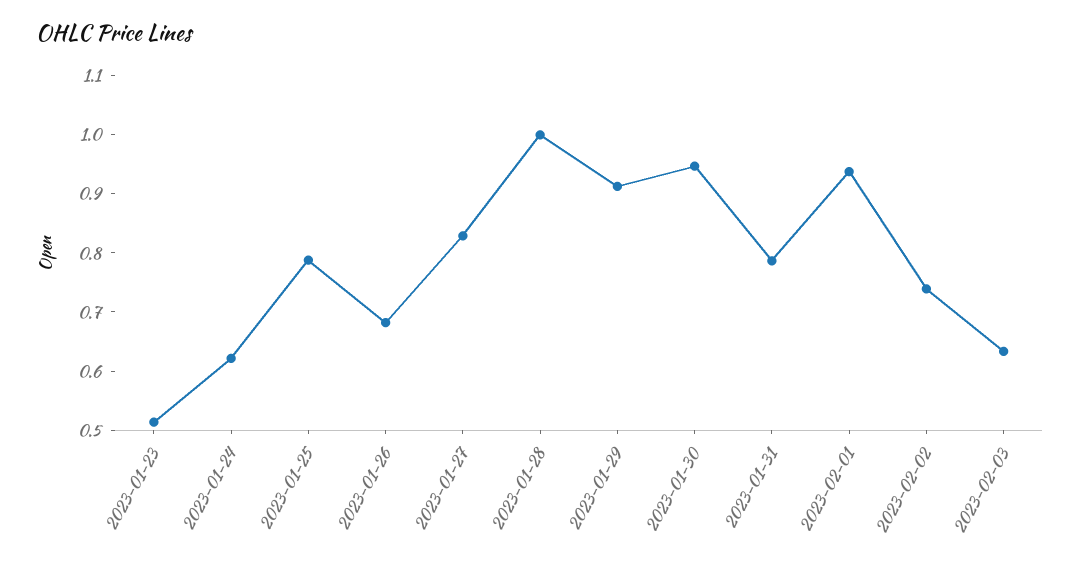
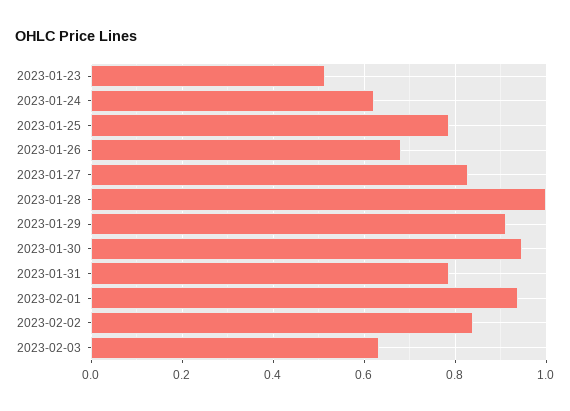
  {
    "2023-01-23": 0.52,
    "2023-01-24": 0.62,
    "2023-01-25": 0.78,
    "2023-01-26": 0.68,
    "2023-01-27": 0.82,
    "2023-01-28": 1,
    "2023-01-29": 0.92,
    "2023-01-30": 0.94,
    "2023-01-31": 0.78,
    "2023-02-01": 0.94,
-   "2023-02-02": 0.74,
+   "2023-02-02": 0.84,
    "2023-02-03": 0.64
  }

